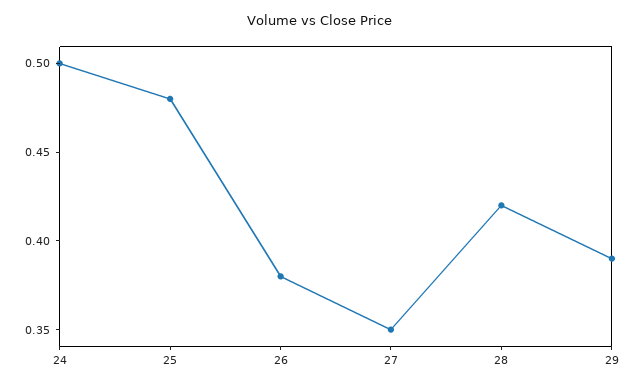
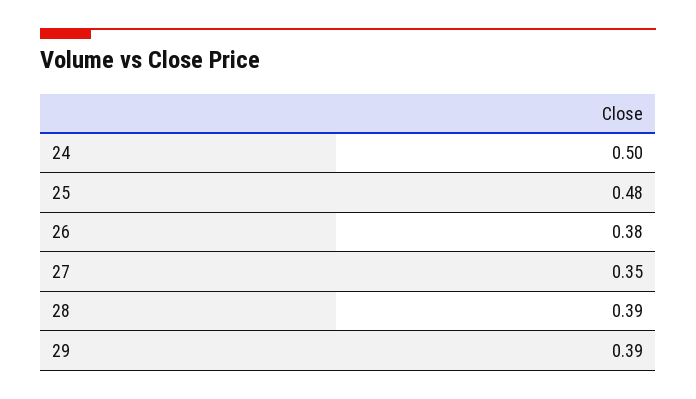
  {
    "24": 0.5,
    "25": 0.48,
    "26": 0.38,
    "27": 0.35,
-   "28": 0.42,
+   "28": 0.39,
    "29": 0.39
  }

